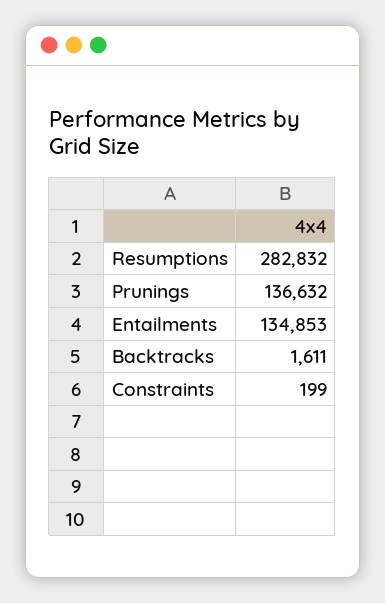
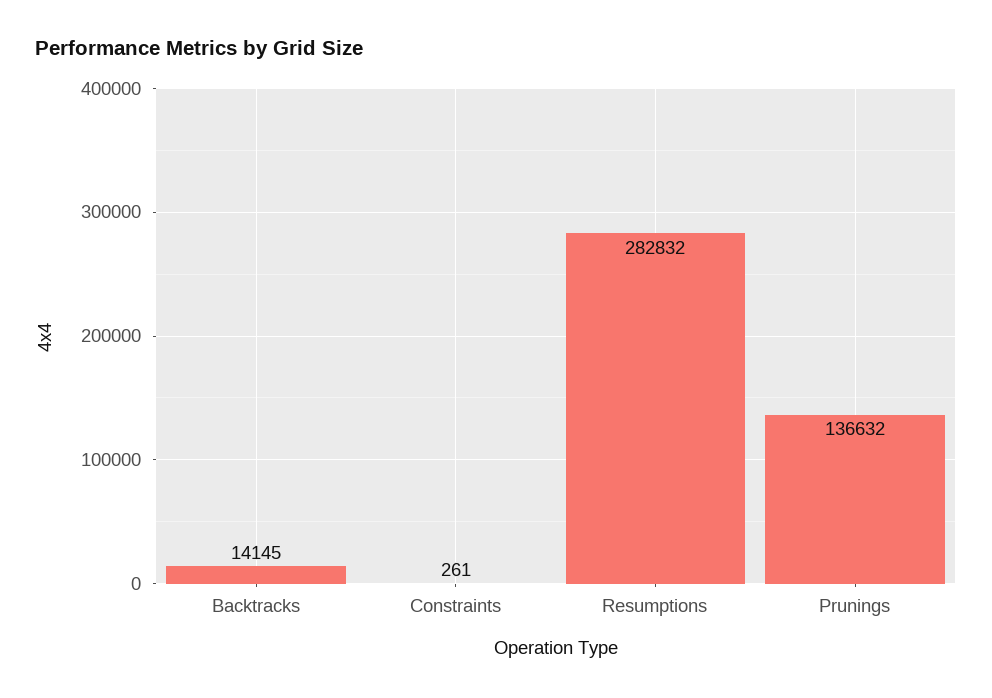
  {
    "Resumptions": 282832,
    "Prunings": 136632,
-   "Entailments": 134853,
-   "Backtracks": 1611,
+   "Backtracks": 14145,
-   "Constraints": 199
+   "Constraints": 261
  }

